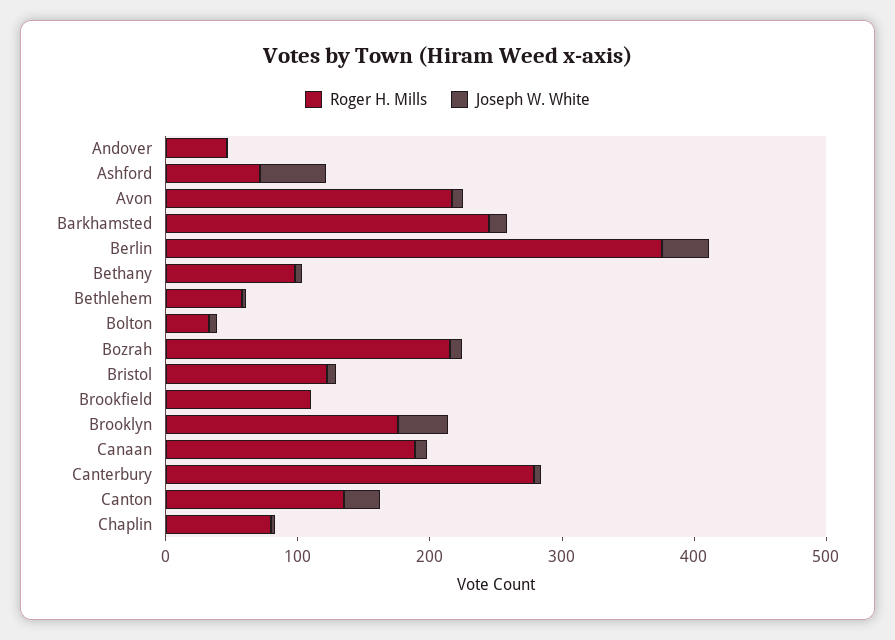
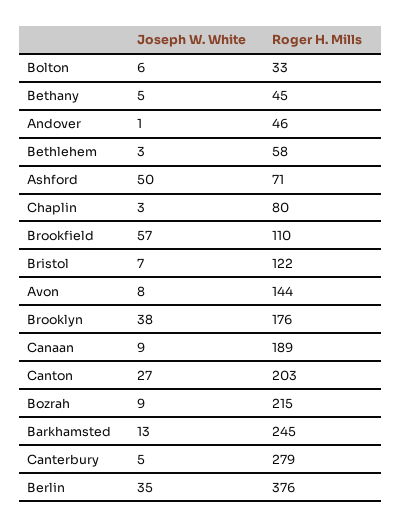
  {
    "Roger H. Mills": {
      "Andover": 46,
      "Ashford": 71,
-     "Avon": 220,
+     "Avon": 144,
      "Barkhamsted": 245,
      "Berlin": 376,
-     "Bethany": 100,
+     "Bethany": 45,
      "Bethlehem": 58,
      "Bolton": 33,
      "Bozrah": 215,
      "Bristol": 122,
      "Brookfield": 110,
      "Brooklyn": 176,
      "Canaan": 189,
      "Canterbury": 279,
-     "Canton": 140,
+     "Canton": 203,
      "Chaplin": 80
    },
    "Joseph W. White": {
      "Andover": 1,
      "Ashford": 50,
      "Avon": 8,
      "Barkhamsted": 13,
      "Berlin": 35,
      "Bethany": 5,
      "Bethlehem": 3,
      "Bolton": 6,
      "Bozrah": 9,
      "Bristol": 7,
-     "Brookfield": 0,
+     "Brookfield": 57,
      "Brooklyn": 38,
      "Canaan": 9,
      "Canterbury": 5,
      "Canton": 27,
      "Chaplin": 3
    }
  }

